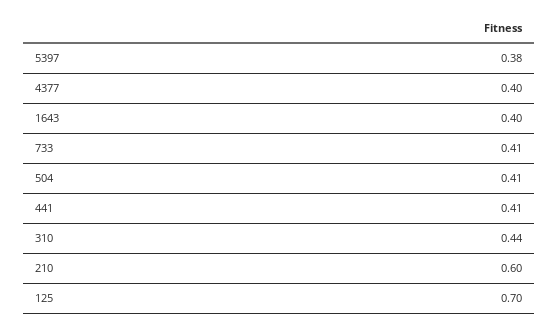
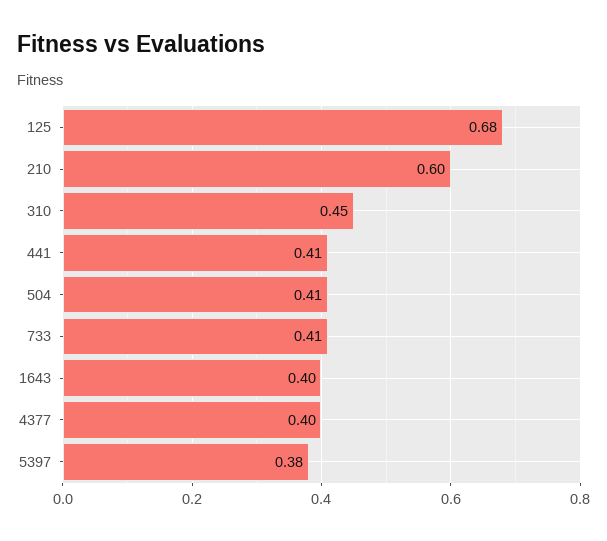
  {
    "5397": 0.38,
    "4377": 0.4,
    "1643": 0.4,
    "733": 0.41,
    "504": 0.41,
    "441": 0.41,
-   "310": 0.44,
+   "310": 0.45,
    "210": 0.6,
-   "125": 0.7
+   "125": 0.68
  }

